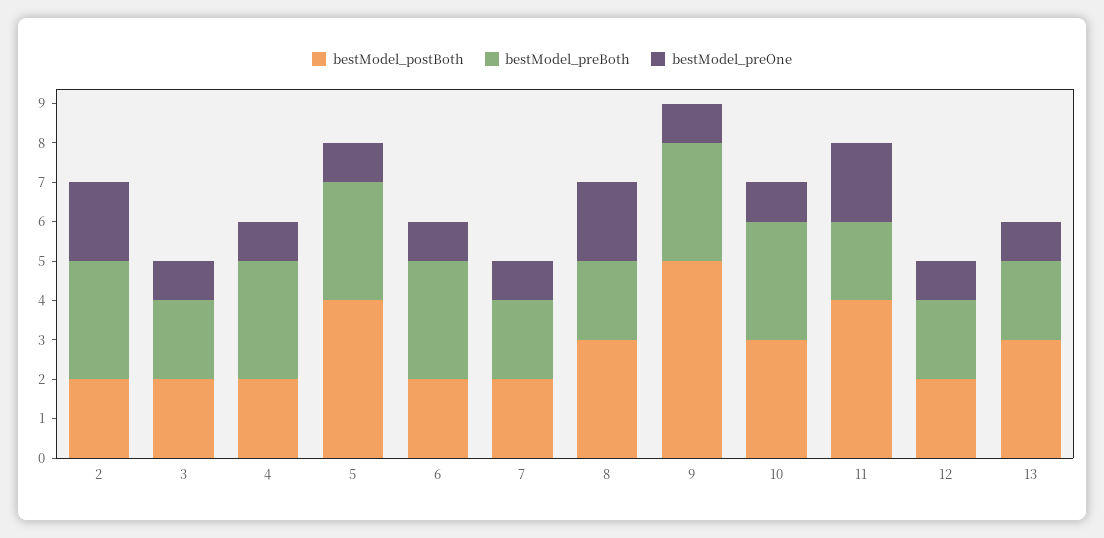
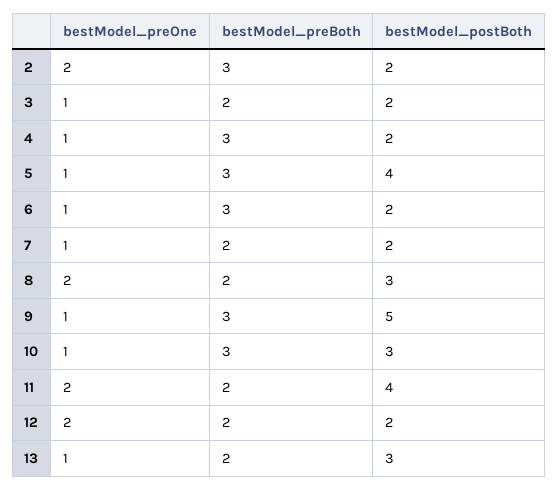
  {
    "bestModel_postBoth": {
      "2": 2,
      "3": 2,
      "4": 2,
      "5": 4,
      "6": 2,
      "7": 2,
      "8": 3,
      "9": 5,
      "10": 3,
      "11": 4,
      "12": 2,
      "13": 3
    },
    "bestModel_preBoth": {
      "2": 3,
      "3": 2,
      "4": 3,
      "5": 3,
      "6": 3,
      "7": 2,
      "8": 2,
      "9": 3,
      "10": 3,
      "11": 2,
      "12": 2,
      "13": 2
    },
    "bestModel_preOne": {
      "2": 2,
      "3": 1,
      "4": 1,
      "5": 1,
      "6": 1,
      "7": 1,
      "8": 2,
      "9": 1,
      "10": 1,
      "11": 2,
-     "12": 1,
+     "12": 2,
      "13": 1
    }
  }

